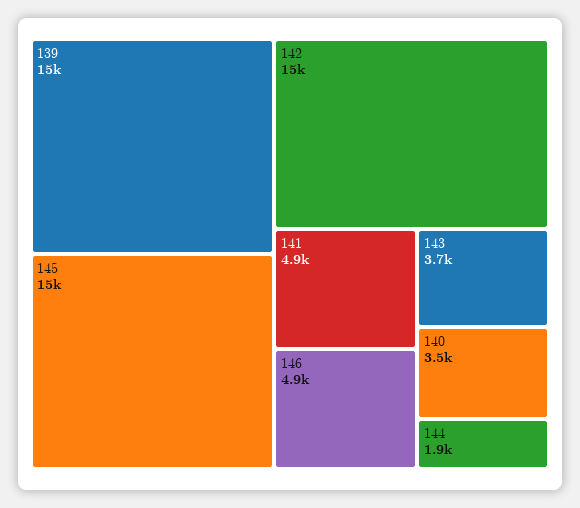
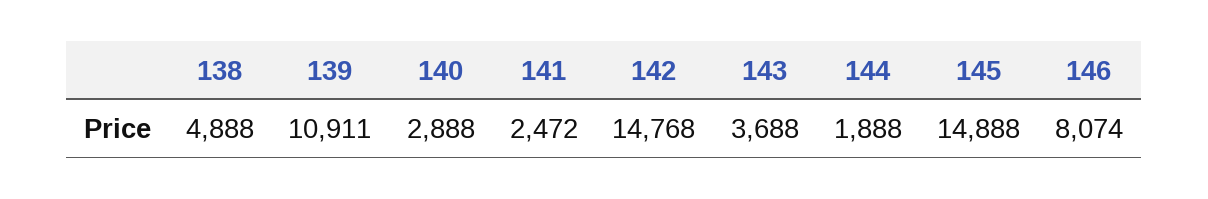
  {
-   "139": 15000,
+   "139": 10911,
    "145": 14888,
    "142": 14768,
-   "141": 4900,
+   "141": 2472,
-   "146": 4900,
+   "146": 8074,
    "143": 3688,
-   "140": 3500,
+   "140": 2888,
-   "144": 1888
+   "144": 1888,
+   "138": 4888
  }

